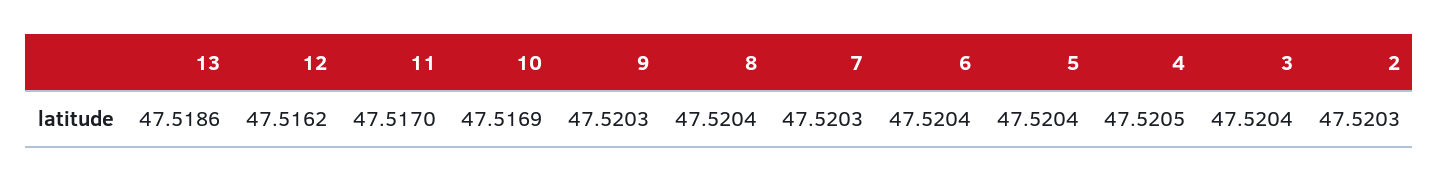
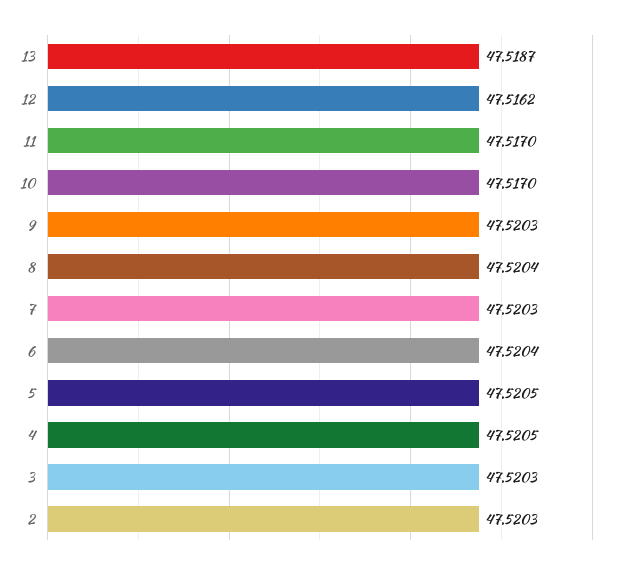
  {
-   "13": 47.5186,
+   "13": 47.5187,
    "12": 47.5162,
    "11": 47.517,
-   "10": 47.5169,
+   "10": 47.517,
    "9": 47.5203,
    "8": 47.5204,
    "7": 47.5203,
    "6": 47.5204,
-   "5": 47.5204,
+   "5": 47.5205,
    "4": 47.5205,
-   "3": 47.5204,
+   "3": 47.5203,
    "2": 47.5203
  }

